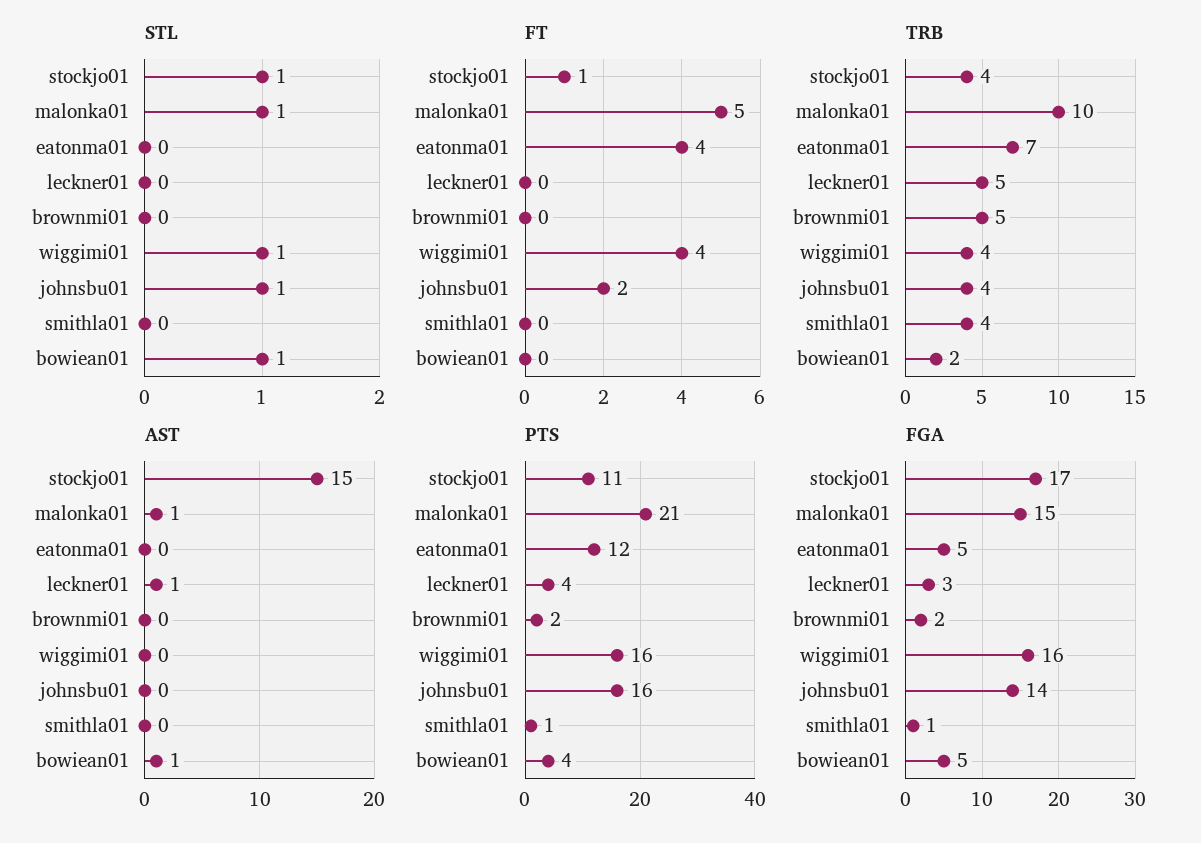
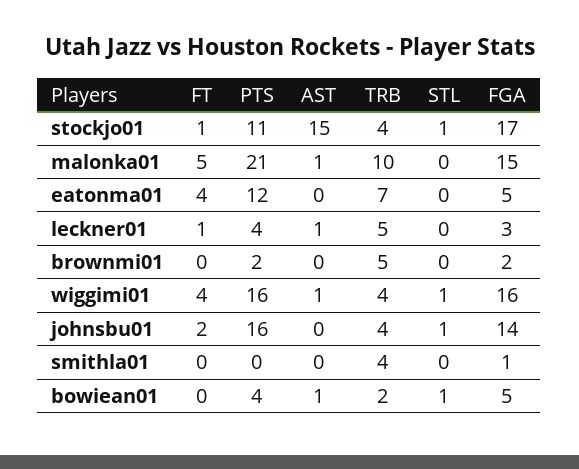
  {
    "STL": {
      "stockjo01": 1,
-     "malonka01": 1,
+     "malonka01": 0,
      "eatonma01": 0,
      "leckner01": 0,
      "brownmi01": 0,
      "wiggimi01": 1,
      "johnsbu01": 1,
      "smithla01": 0,
      "bowiean01": 1
    },
    "FT": {
      "stockjo01": 1,
      "malonka01": 5,
      "eatonma01": 4,
-     "leckner01": 0,
+     "leckner01": 1,
      "brownmi01": 0,
      "wiggimi01": 4,
      "johnsbu01": 2,
      "smithla01": 0,
      "bowiean01": 0
    },
    "TRB": {
      "stockjo01": 4,
      "malonka01": 10,
      "eatonma01": 7,
      "leckner01": 5,
      "brownmi01": 5,
      "wiggimi01": 4,
      "johnsbu01": 4,
      "smithla01": 4,
      "bowiean01": 2
    },
    "AST": {
      "stockjo01": 15,
      "malonka01": 1,
      "eatonma01": 0,
      "leckner01": 1,
      "brownmi01": 0,
-     "wiggimi01": 0,
+     "wiggimi01": 1,
      "johnsbu01": 0,
      "smithla01": 0,
      "bowiean01": 1
    },
    "PTS": {
      "stockjo01": 11,
      "malonka01": 21,
      "eatonma01": 12,
      "leckner01": 4,
      "brownmi01": 2,
      "wiggimi01": 16,
      "johnsbu01": 16,
-     "smithla01": 1,
+     "smithla01": 0,
      "bowiean01": 4
    },
    "FGA": {
      "stockjo01": 17,
      "malonka01": 15,
      "eatonma01": 5,
      "leckner01": 3,
      "brownmi01": 2,
      "wiggimi01": 16,
      "johnsbu01": 14,
      "smithla01": 1,
      "bowiean01": 5
    }
  }

